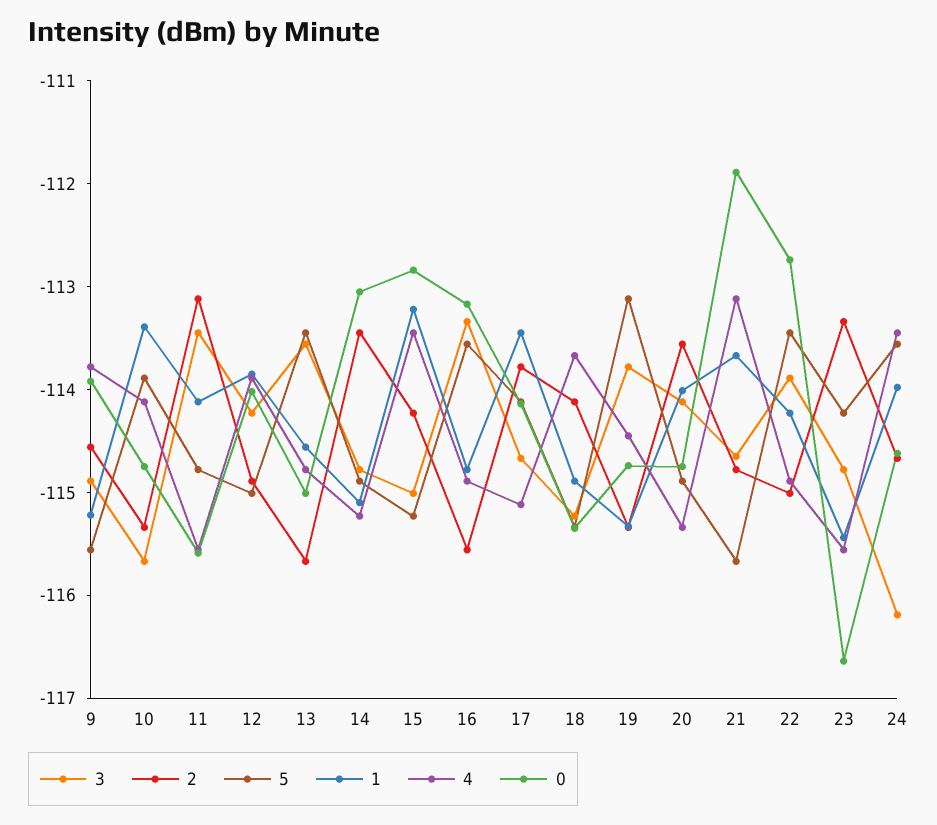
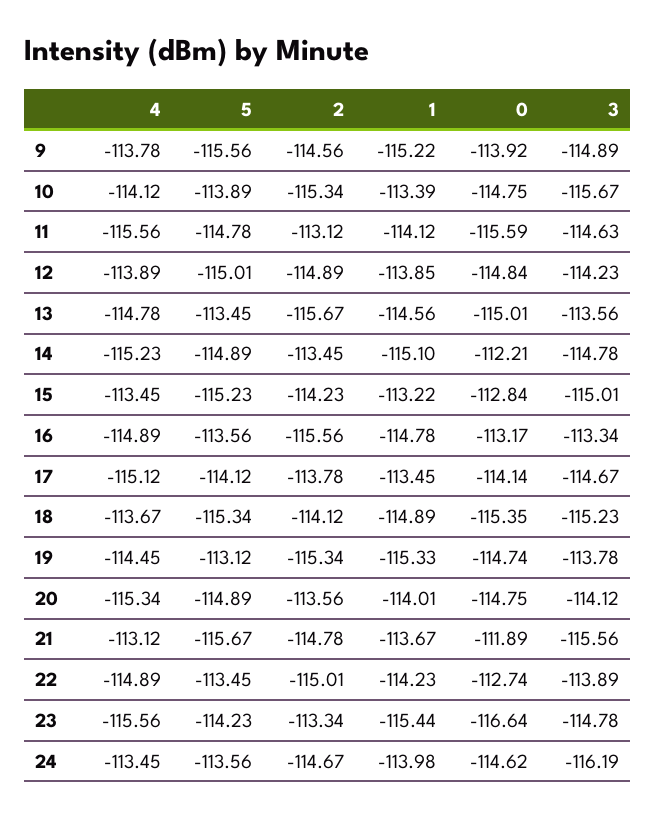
  {
    "3": {
      "9": -114.89,
      "10": -115.67,
-     "11": -113.4,
+     "11": -114.63,
      "12": -114.23,
      "13": -113.56,
      "14": -114.78,
      "15": -115.01,
      "16": -113.34,
      "17": -114.67,
      "18": -115.23,
      "19": -113.78,
      "20": -114.12,
-     "21": -114.6,
+     "21": -115.56,
      "22": -113.89,
      "23": -114.78,
      "24": -116.19
    },
    "2": {
      "9": -114.56,
      "10": -115.34,
      "11": -113.12,
      "12": -114.89,
      "13": -115.67,
      "14": -113.45,
      "15": -114.23,
      "16": -115.56,
      "17": -113.78,
      "18": -114.12,
      "19": -115.34,
      "20": -113.56,
      "21": -114.78,
      "22": -115.01,
      "23": -113.34,
      "24": -114.67
    },
    "5": {
      "9": -115.56,
      "10": -113.89,
      "11": -114.78,
      "12": -115.01,
      "13": -113.45,
      "14": -114.89,
      "15": -115.23,
      "16": -113.56,
      "17": -114.12,
      "18": -115.34,
      "19": -113.12,
      "20": -114.89,
      "21": -115.67,
      "22": -113.45,
      "23": -114.23,
      "24": -113.56
    },
    "1": {
      "9": -115.22,
      "10": -113.39,
      "11": -114.12,
      "12": -113.85,
      "13": -114.56,
      "14": -115.1,
      "15": -113.22,
      "16": -114.78,
      "17": -113.45,
      "18": -114.89,
      "19": -115.33,
      "20": -114.01,
      "21": -113.67,
      "22": -114.23,
      "23": -115.44,
      "24": -113.98
    },
    "4": {
      "9": -113.78,
      "10": -114.12,
      "11": -115.56,
      "12": -113.89,
      "13": -114.78,
      "14": -115.23,
      "15": -113.45,
      "16": -114.89,
      "17": -115.12,
      "18": -113.67,
      "19": -114.45,
      "20": -115.34,
      "21": -113.12,
      "22": -114.89,
      "23": -115.56,
      "24": -113.45
    },
    "0": {
      "9": -113.92,
      "10": -114.75,
      "11": -115.59,
-     "12": -114,
+     "12": -114.84,
      "13": -115.01,
-     "14": -113,
+     "14": -112.21,
      "15": -112.84,
      "16": -113.17,
      "17": -114.14,
      "18": -115.35,
      "19": -114.74,
      "20": -114.75,
      "21": -111.89,
      "22": -112.74,
      "23": -116.64,
      "24": -114.62
    }
  }

